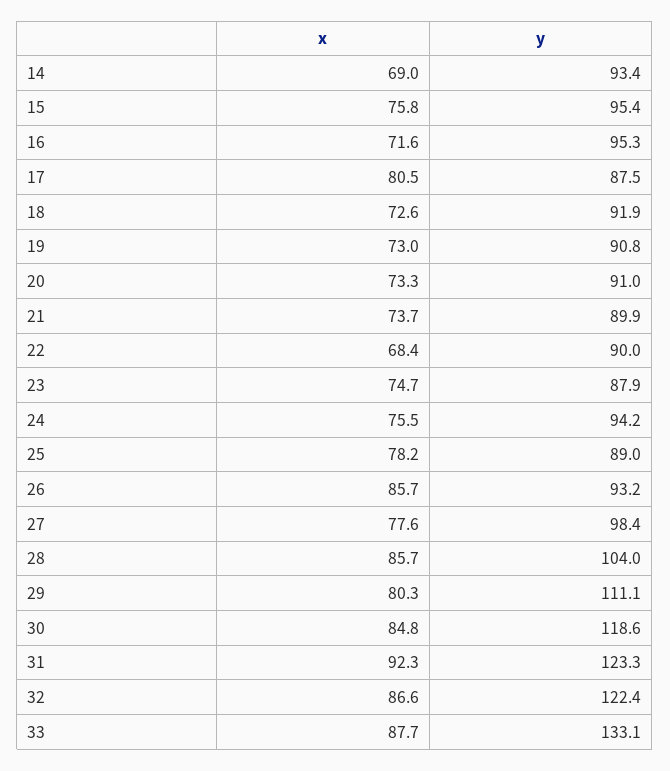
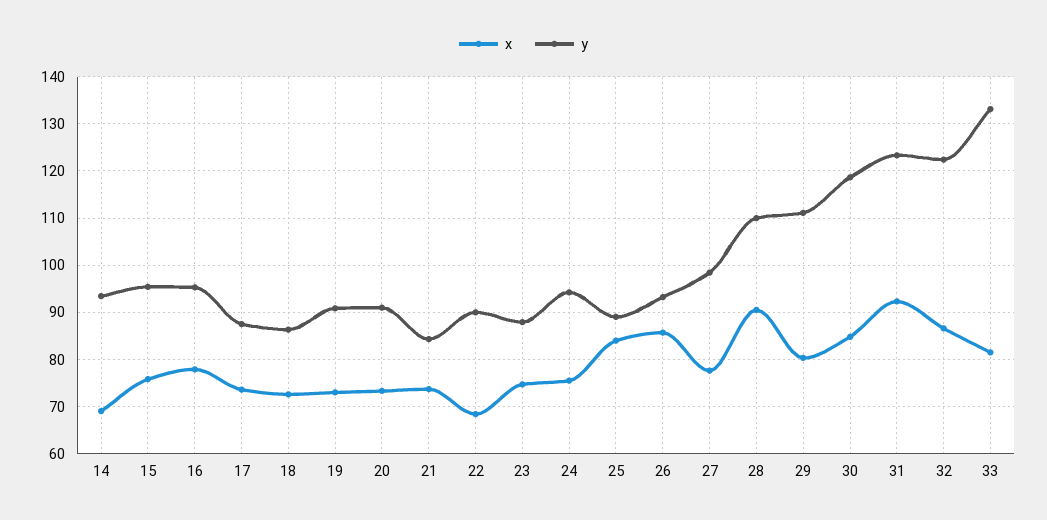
  {
    "x": {
      "14": 69,
      "15": 75.8,
-     "16": 71.6,
+     "16": 78,
-     "17": 80.5,
+     "17": 74,
      "18": 72.6,
      "19": 73,
      "20": 73.3,
      "21": 73.7,
      "22": 68.4,
      "23": 74.7,
      "24": 75.5,
-     "25": 78.2,
+     "25": 84,
      "26": 85.7,
      "27": 77.6,
-     "28": 85.7,
+     "28": 90,
      "29": 80.3,
      "30": 84.8,
      "31": 92.3,
      "32": 86.6,
-     "33": 87.7
+     "33": 82
    },
    "y": {
      "14": 93.4,
      "15": 95.4,
      "16": 95.3,
      "17": 87.5,
-     "18": 91.9,
+     "18": 86,
      "19": 90.8,
      "20": 91,
-     "21": 89.9,
+     "21": 84,
      "22": 90,
      "23": 87.9,
      "24": 94.2,
      "25": 89,
      "26": 93.2,
      "27": 98.4,
-     "28": 104,
+     "28": 110,
      "29": 111.1,
      "30": 118.6,
      "31": 123.3,
      "32": 122.4,
      "33": 133.1
    }
  }

